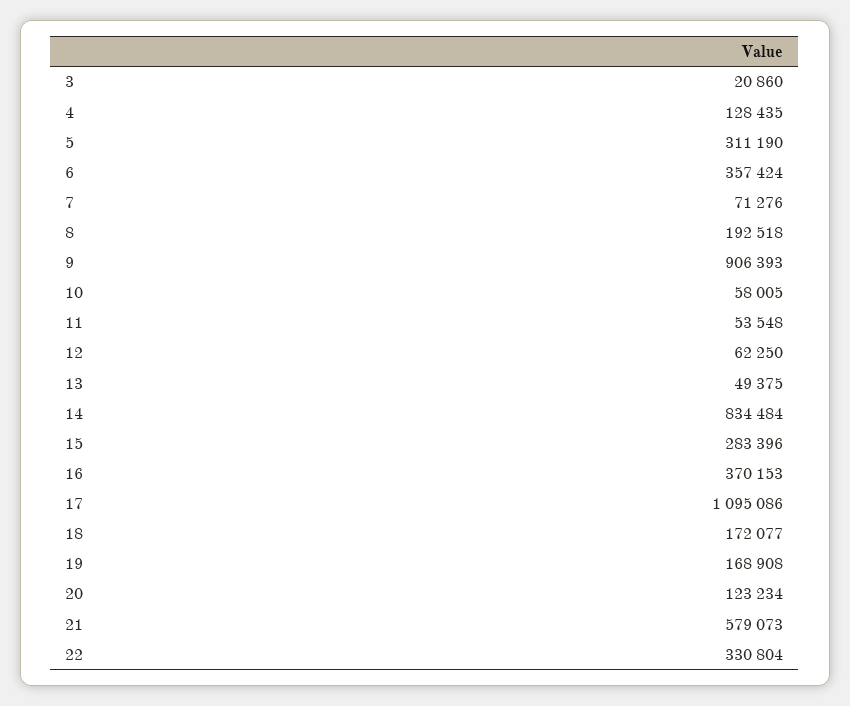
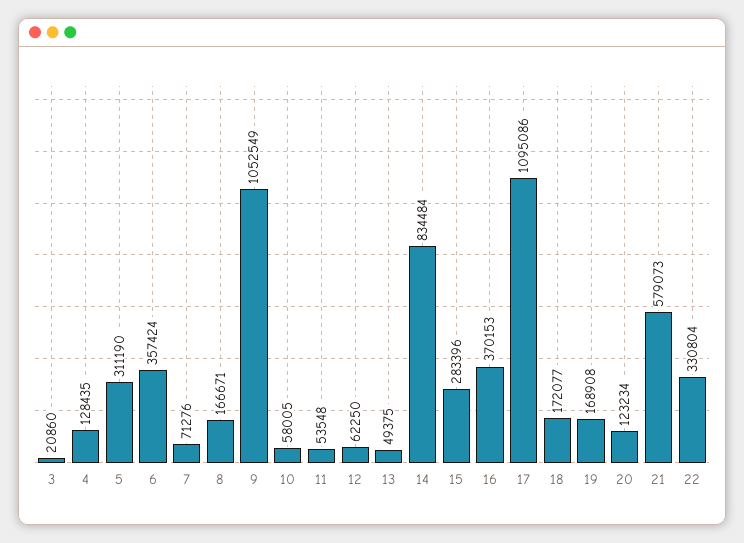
  {
    "3": 20860,
    "4": 128435,
    "5": 311190,
    "6": 357424,
    "7": 71276,
-   "8": 192518,
+   "8": 166671,
-   "9": 906393,
+   "9": 1052549,
    "10": 58005,
    "11": 53548,
    "12": 62250,
    "13": 49375,
    "14": 834484,
    "15": 283396,
    "16": 370153,
    "17": 1095086,
    "18": 172077,
    "19": 168908,
    "20": 123234,
    "21": 579073,
    "22": 330804
  }

